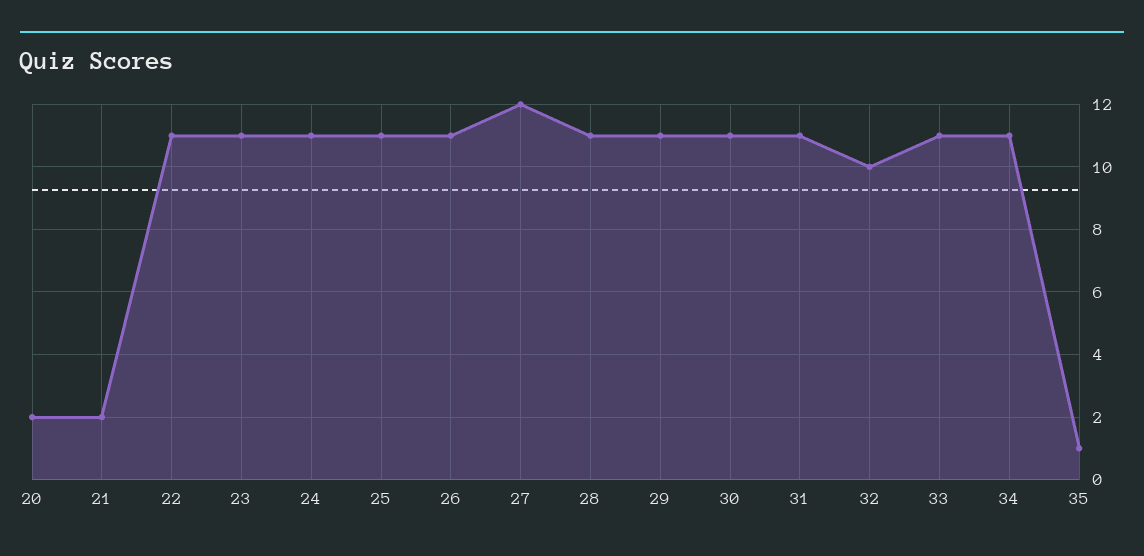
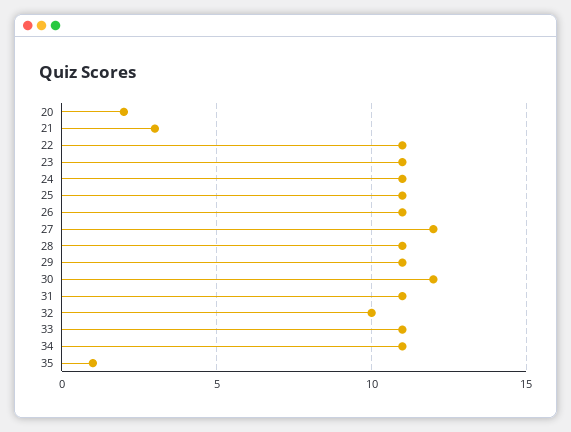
  {
    "20": 2,
-   "21": 2,
+   "21": 3,
    "22": 11,
    "23": 11,
    "24": 11,
    "25": 11,
    "26": 11,
    "27": 12,
    "28": 11,
    "29": 11,
-   "30": 11,
+   "30": 12,
    "31": 11,
    "32": 10,
    "33": 11,
    "34": 11,
    "35": 1
  }

